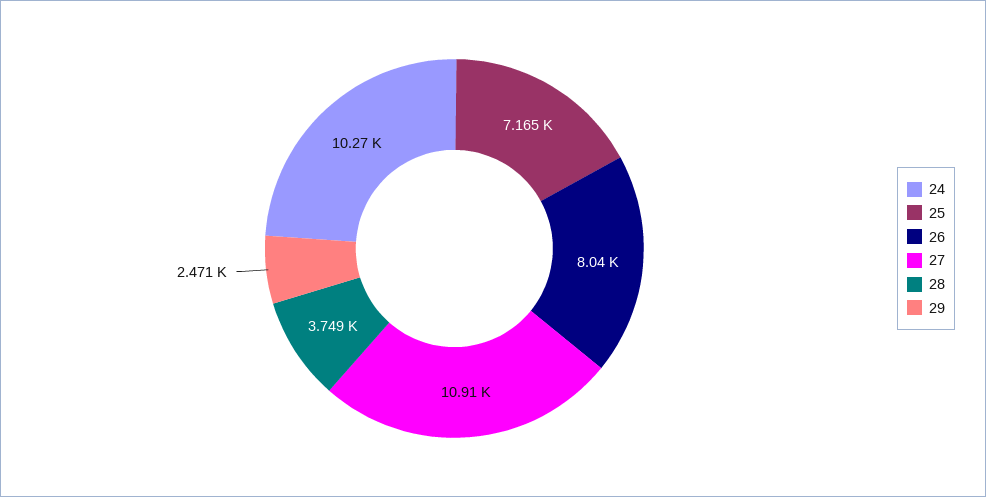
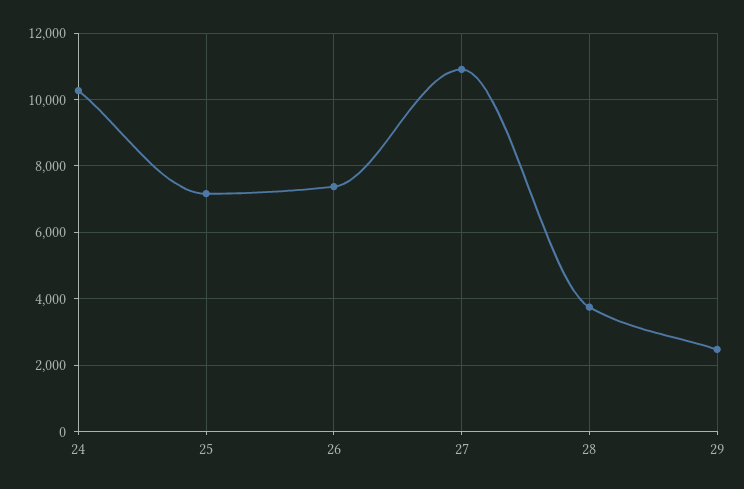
  {
    "24": 10270,
    "25": 7165,
-   "26": 8040,
+   "26": 7400,
    "27": 10910,
    "28": 3749,
    "29": 2471
  }

